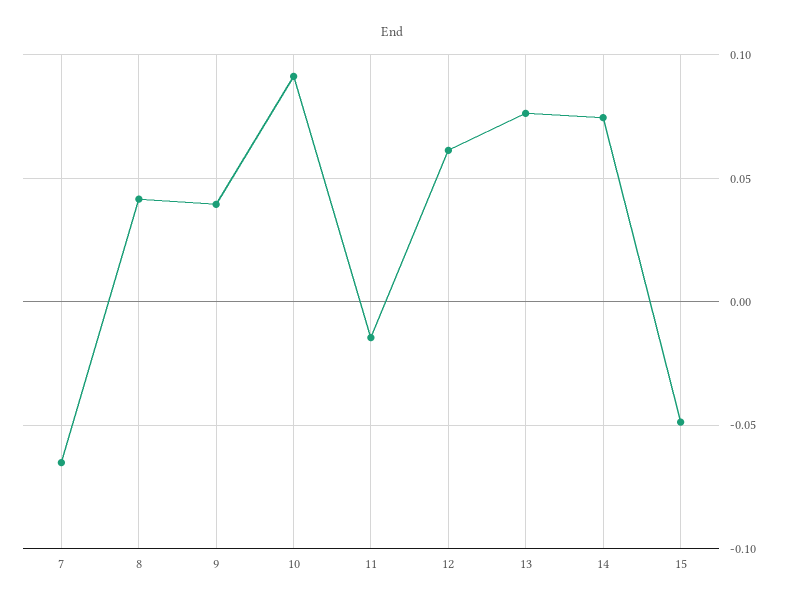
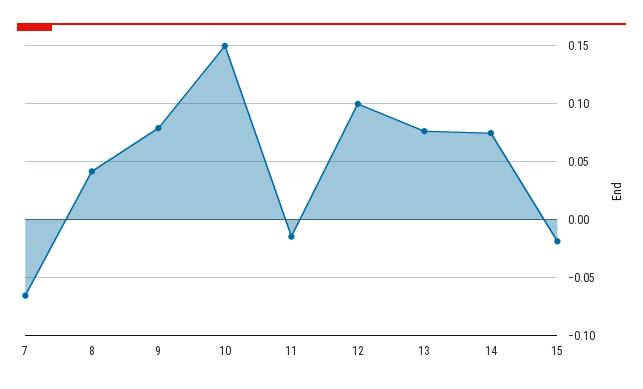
  {
    "7": -0.065,
    "8": 0.04,
-   "9": 0.04,
+   "9": 0.08,
-   "10": 0.09,
+   "10": 0.15,
    "11": -0.015,
-   "12": 0.06,
+   "12": 0.1,
    "13": 0.075,
    "14": 0.075,
-   "15": -0.05
+   "15": -0.02
  }

